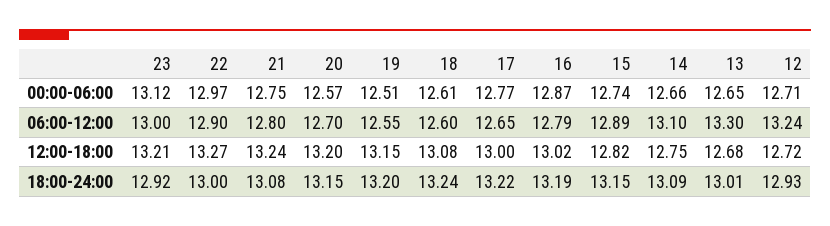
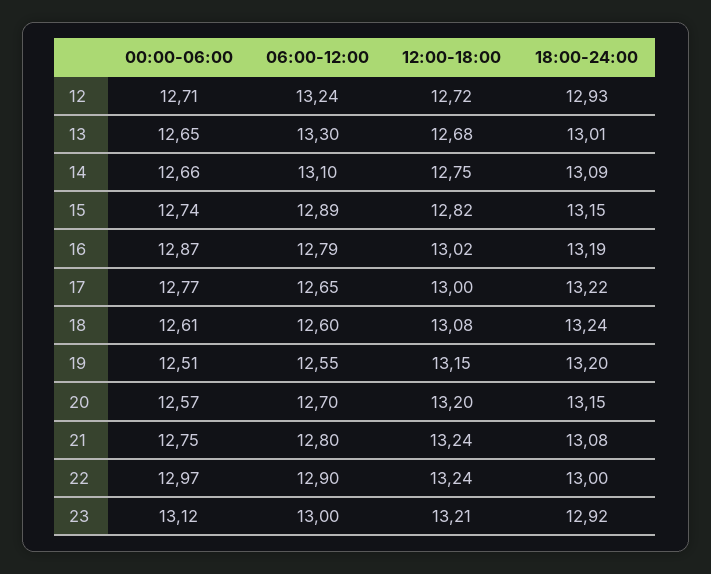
  {
    "23": {
      "00:00-06:00": 13.12,
      "06:00-12:00": 13,
      "12:00-18:00": 13.21,
      "18:00-24:00": 12.92
    },
    "22": {
      "00:00-06:00": 12.97,
      "06:00-12:00": 12.9,
-     "12:00-18:00": 13.27,
+     "12:00-18:00": 13.24,
      "18:00-24:00": 13
    },
    "21": {
      "00:00-06:00": 12.75,
      "06:00-12:00": 12.8,
      "12:00-18:00": 13.24,
      "18:00-24:00": 13.08
    },
    "20": {
      "00:00-06:00": 12.57,
      "06:00-12:00": 12.7,
      "12:00-18:00": 13.2,
      "18:00-24:00": 13.15
    },
    "19": {
      "00:00-06:00": 12.51,
      "06:00-12:00": 12.55,
      "12:00-18:00": 13.15,
      "18:00-24:00": 13.2
    },
    "18": {
      "00:00-06:00": 12.61,
      "06:00-12:00": 12.6,
      "12:00-18:00": 13.08,
      "18:00-24:00": 13.24
    },
    "17": {
      "00:00-06:00": 12.77,
      "06:00-12:00": 12.65,
      "12:00-18:00": 13,
      "18:00-24:00": 13.22
    },
    "16": {
      "00:00-06:00": 12.87,
      "06:00-12:00": 12.79,
      "12:00-18:00": 13.02,
      "18:00-24:00": 13.19
    },
    "15": {
      "00:00-06:00": 12.74,
      "06:00-12:00": 12.89,
      "12:00-18:00": 12.82,
      "18:00-24:00": 13.15
    },
    "14": {
      "00:00-06:00": 12.66,
      "06:00-12:00": 13.1,
      "12:00-18:00": 12.75,
      "18:00-24:00": 13.09
    },
    "13": {
      "00:00-06:00": 12.65,
      "06:00-12:00": 13.3,
      "12:00-18:00": 12.68,
      "18:00-24:00": 13.01
    },
    "12": {
      "00:00-06:00": 12.71,
      "06:00-12:00": 13.24,
      "12:00-18:00": 12.72,
      "18:00-24:00": 12.93
    }
  }

